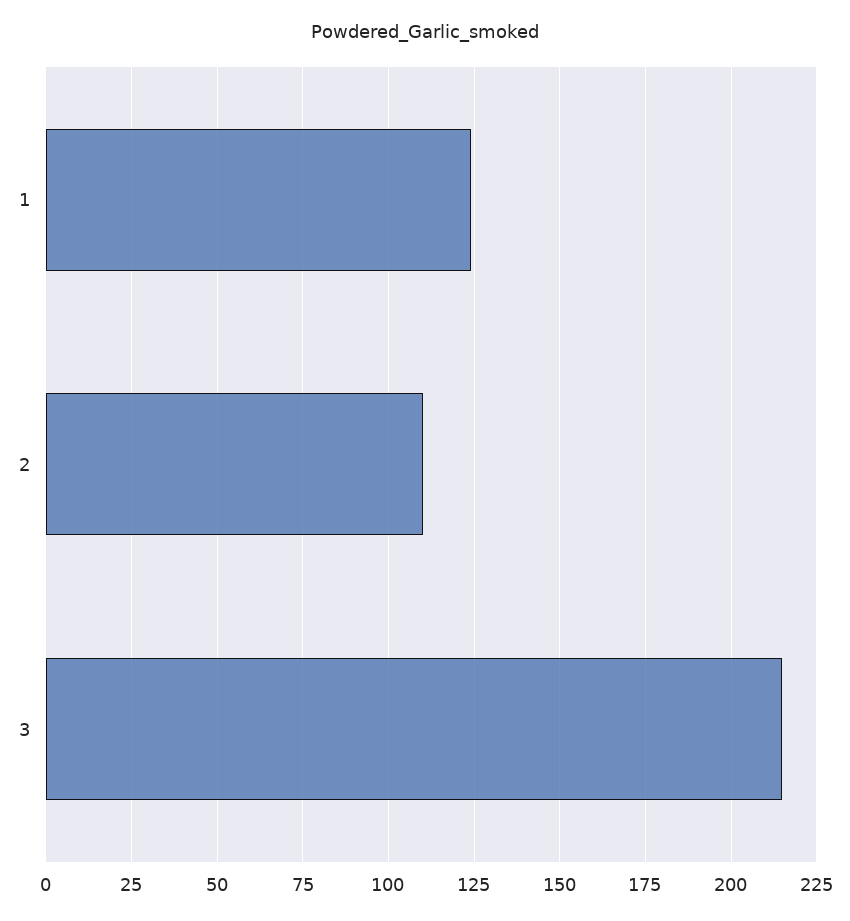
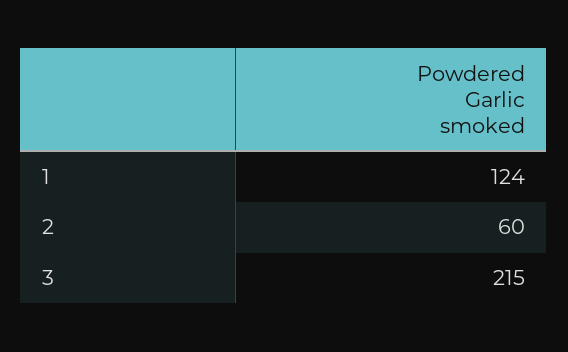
  {
    "1": 124,
-   "2": 110,
+   "2": 60,
    "3": 215
  }

